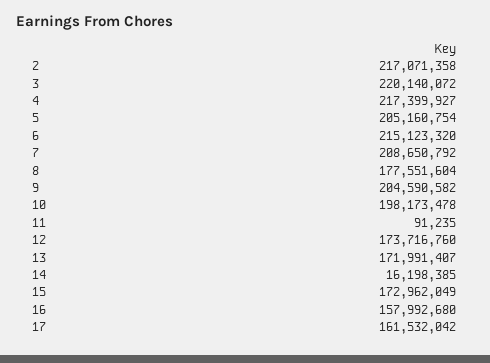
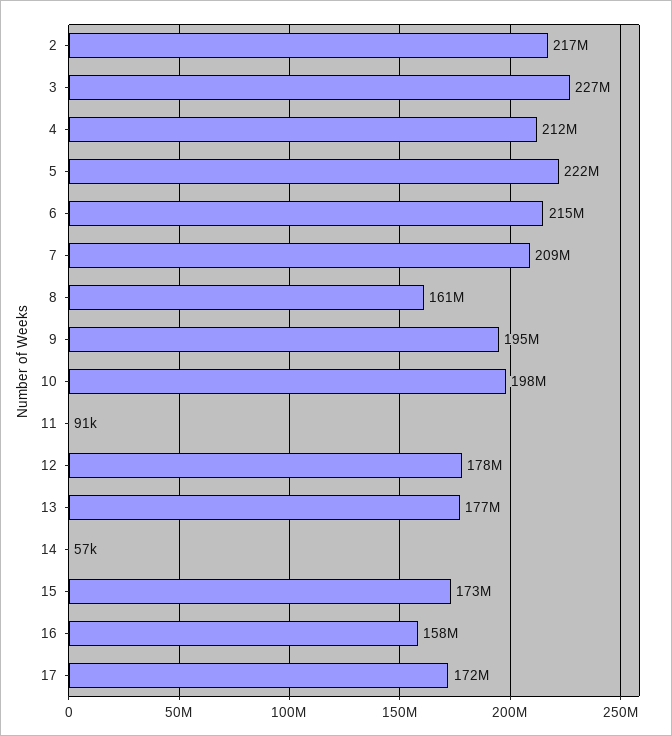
  {
    "2": 217071358,
-   "3": 220140072,
+   "3": 227000000,
-   "4": 217399927,
+   "4": 212000000,
-   "5": 205160754,
+   "5": 222000000,
    "6": 215123320,
    "7": 208650792,
-   "8": 177551604,
+   "8": 161000000,
-   "9": 204590582,
+   "9": 195000000,
    "10": 198173478,
    "11": 91235,
-   "12": 173716760,
+   "12": 178000000,
-   "13": 171991407,
+   "13": 177000000,
-   "14": 16198385,
+   "14": 57000,
    "15": 172962049,
    "16": 157992680,
-   "17": 161532042
+   "17": 172000000
  }

